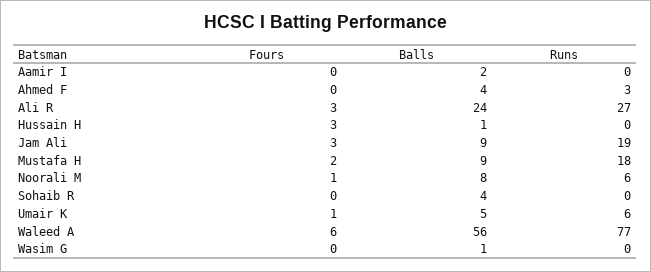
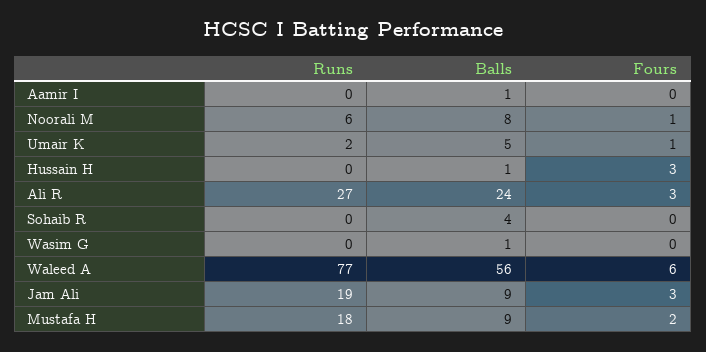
  {
    "Fours": {
      "Aamir I": 0,
-     "Ahmed F": 0,
      "Ali R": 3,
      "Hussain H": 3,
      "Jam Ali": 3,
      "Mustafa H": 2,
      "Noorali M": 1,
      "Sohaib R": 0,
      "Umair K": 1,
      "Waleed A": 6,
      "Wasim G": 0
    },
    "Balls": {
-     "Aamir I": 2,
+     "Aamir I": 1,
-     "Ahmed F": 4,
      "Ali R": 24,
      "Hussain H": 1,
      "Jam Ali": 9,
      "Mustafa H": 9,
      "Noorali M": 8,
      "Sohaib R": 4,
      "Umair K": 5,
      "Waleed A": 56,
      "Wasim G": 1
    },
    "Runs": {
      "Aamir I": 0,
-     "Ahmed F": 3,
      "Ali R": 27,
      "Hussain H": 0,
      "Jam Ali": 19,
      "Mustafa H": 18,
      "Noorali M": 6,
      "Sohaib R": 0,
-     "Umair K": 6,
+     "Umair K": 2,
      "Waleed A": 77,
      "Wasim G": 0
    }
  }

